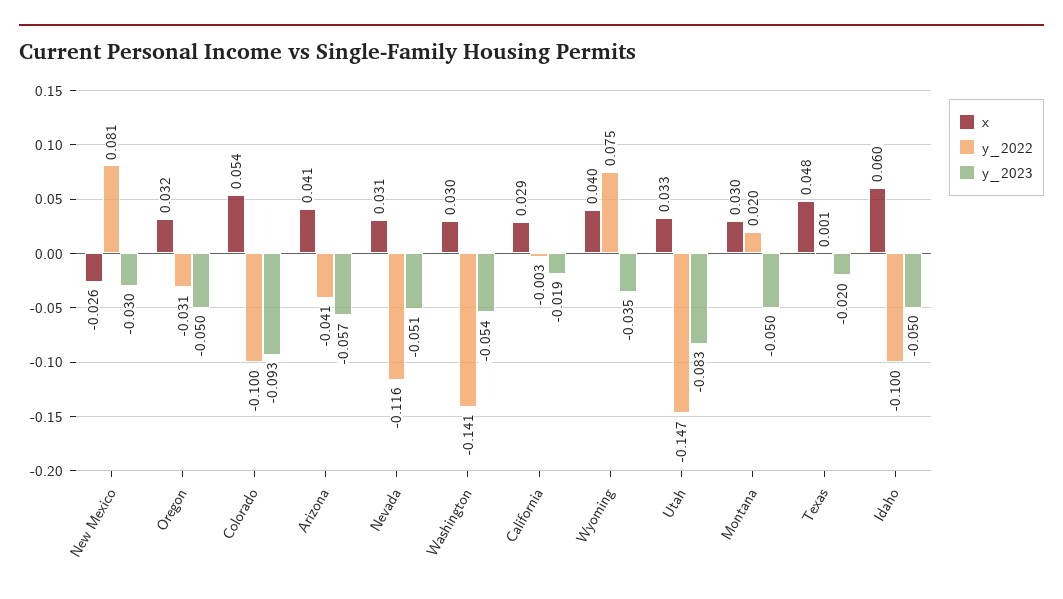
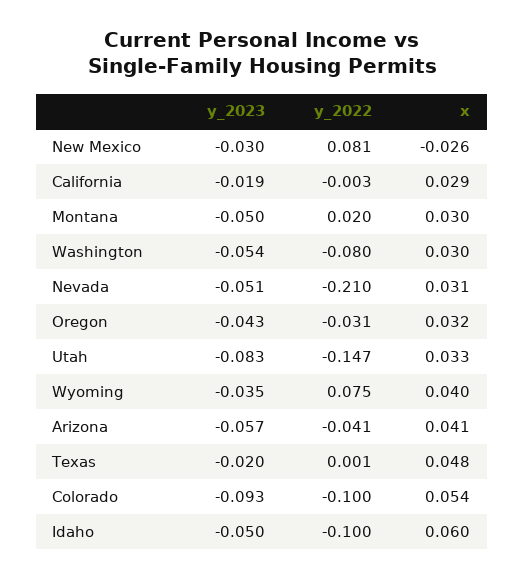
  {
    "x": {
      "New Mexico": -0.026,
      "Oregon": 0.032,
      "Colorado": 0.054,
      "Arizona": 0.041,
      "Nevada": 0.031,
      "Washington": 0.03,
      "California": 0.029,
      "Wyoming": 0.04,
      "Utah": 0.033,
      "Montana": 0.03,
      "Texas": 0.048,
      "Idaho": 0.06
    },
    "y_2022": {
      "New Mexico": 0.081,
      "Oregon": -0.031,
      "Colorado": -0.1,
      "Arizona": -0.041,
-     "Nevada": -0.116,
+     "Nevada": -0.21,
-     "Washington": -0.141,
+     "Washington": -0.08,
      "California": -0.003,
      "Wyoming": 0.075,
      "Utah": -0.147,
      "Montana": 0.02,
      "Texas": 0.001,
      "Idaho": -0.1
    },
    "y_2023": {
      "New Mexico": -0.03,
-     "Oregon": -0.05,
+     "Oregon": -0.043,
      "Colorado": -0.093,
      "Arizona": -0.057,
      "Nevada": -0.051,
      "Washington": -0.054,
      "California": -0.019,
      "Wyoming": -0.035,
      "Utah": -0.083,
      "Montana": -0.05,
      "Texas": -0.02,
      "Idaho": -0.05
    }
  }

